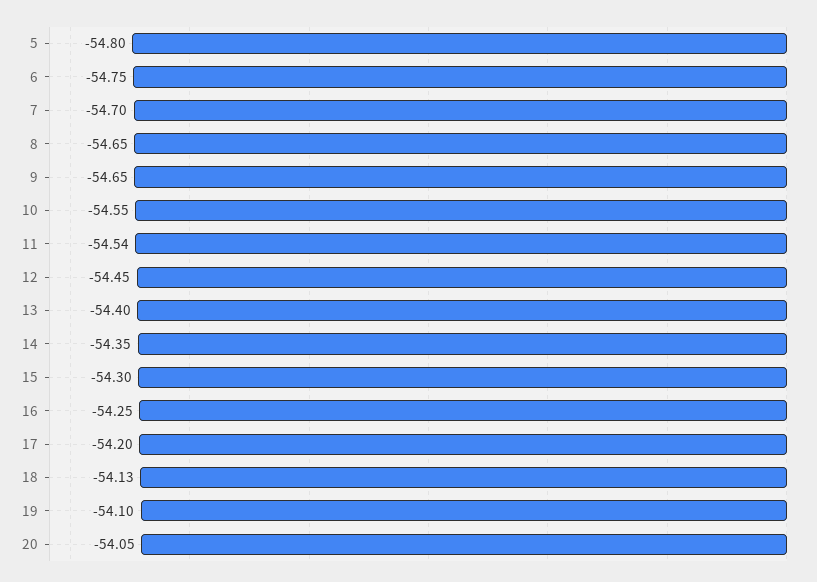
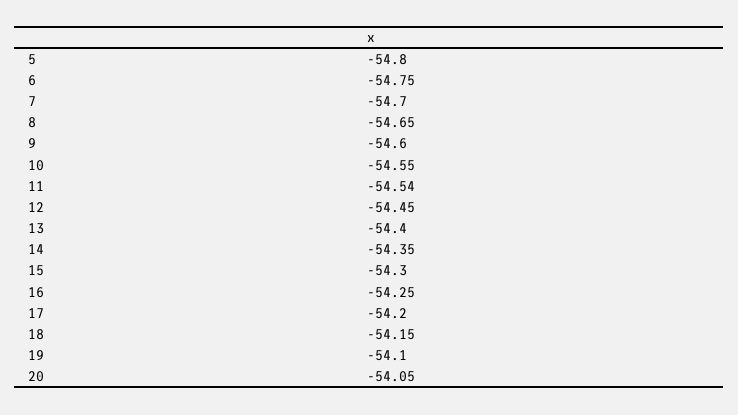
  {
    "5": -54.8,
    "6": -54.75,
    "7": -54.7,
    "8": -54.65,
-   "9": -54.65,
+   "9": -54.6,
    "10": -54.55,
    "11": -54.54,
    "12": -54.45,
    "13": -54.4,
    "14": -54.35,
    "15": -54.3,
    "16": -54.25,
    "17": -54.2,
-   "18": -54.13,
+   "18": -54.15,
    "19": -54.1,
    "20": -54.05
  }

